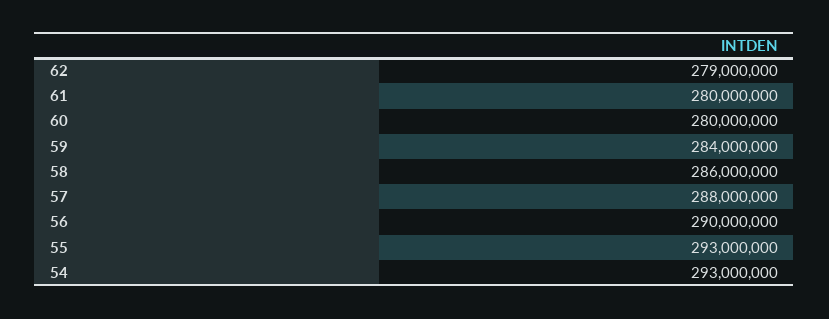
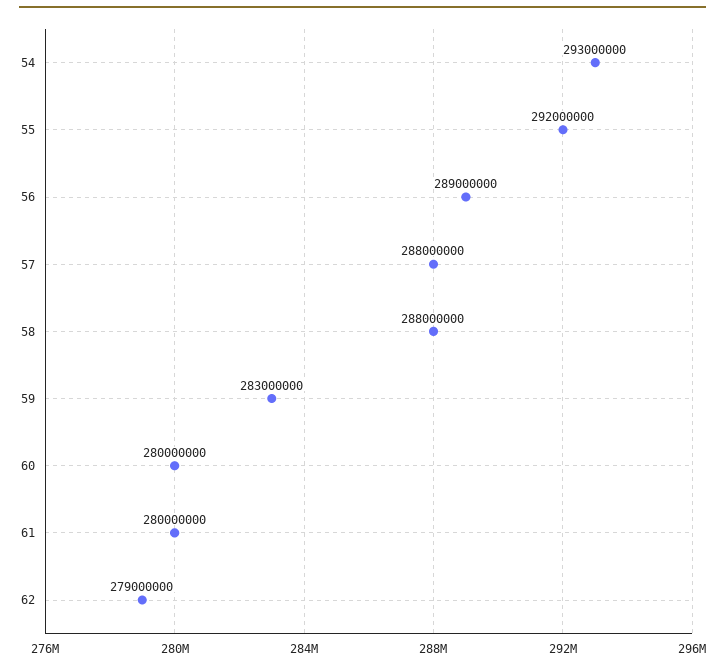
  {
    "62": 279000000,
    "61": 280000000,
    "60": 280000000,
-   "59": 284000000,
+   "59": 283000000,
-   "58": 286000000,
+   "58": 288000000,
    "57": 288000000,
-   "56": 290000000,
+   "56": 289000000,
-   "55": 293000000,
+   "55": 292000000,
    "54": 293000000
  }

